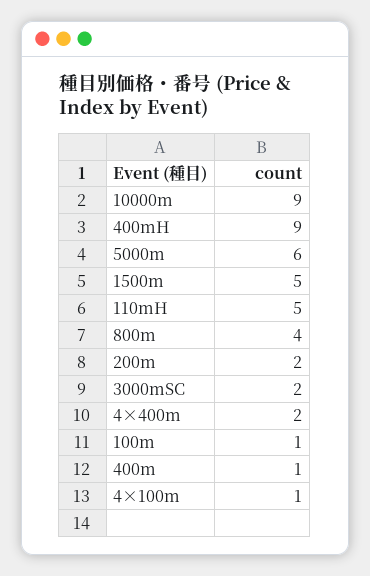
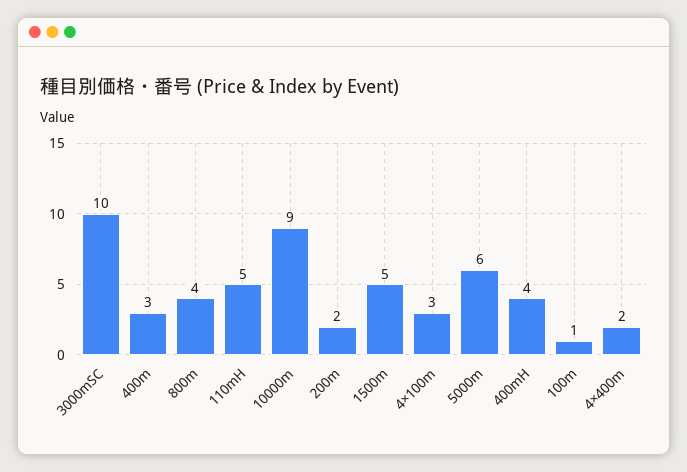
  {
    "10000m": 9,
-   "400mH": 9,
+   "400mH": 4,
    "5000m": 6,
    "1500m": 5,
    "110mH": 5,
    "800m": 4,
    "200m": 2,
-   "3000mSC": 2,
+   "3000mSC": 10,
    "4×400m": 2,
    "100m": 1,
-   "400m": 1,
+   "400m": 3,
-   "4×100m": 1
+   "4×100m": 3
  }

